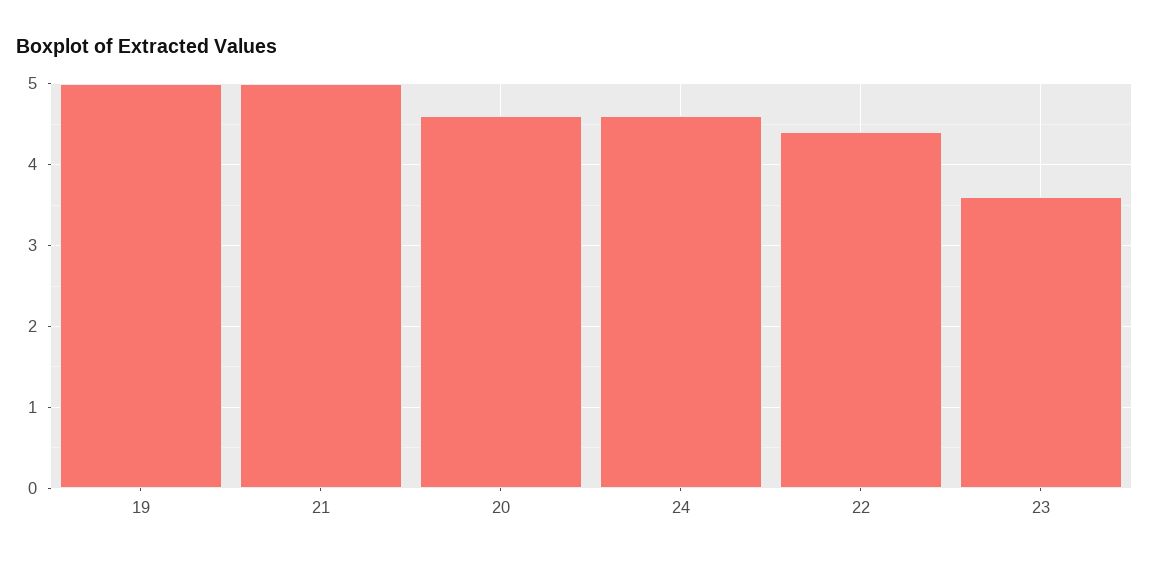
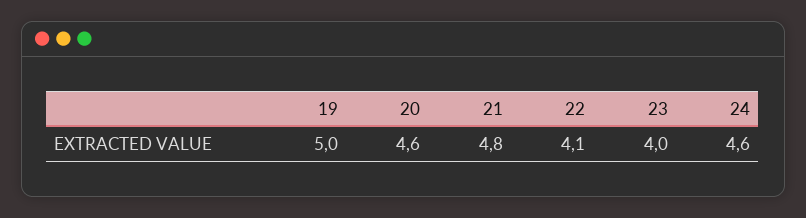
  {
    "19": 5,
-   "21": 5,
+   "21": 4.8,
    "20": 4.6,
    "24": 4.6,
-   "22": 4.4,
+   "22": 4.1,
-   "23": 3.6
+   "23": 4
  }

